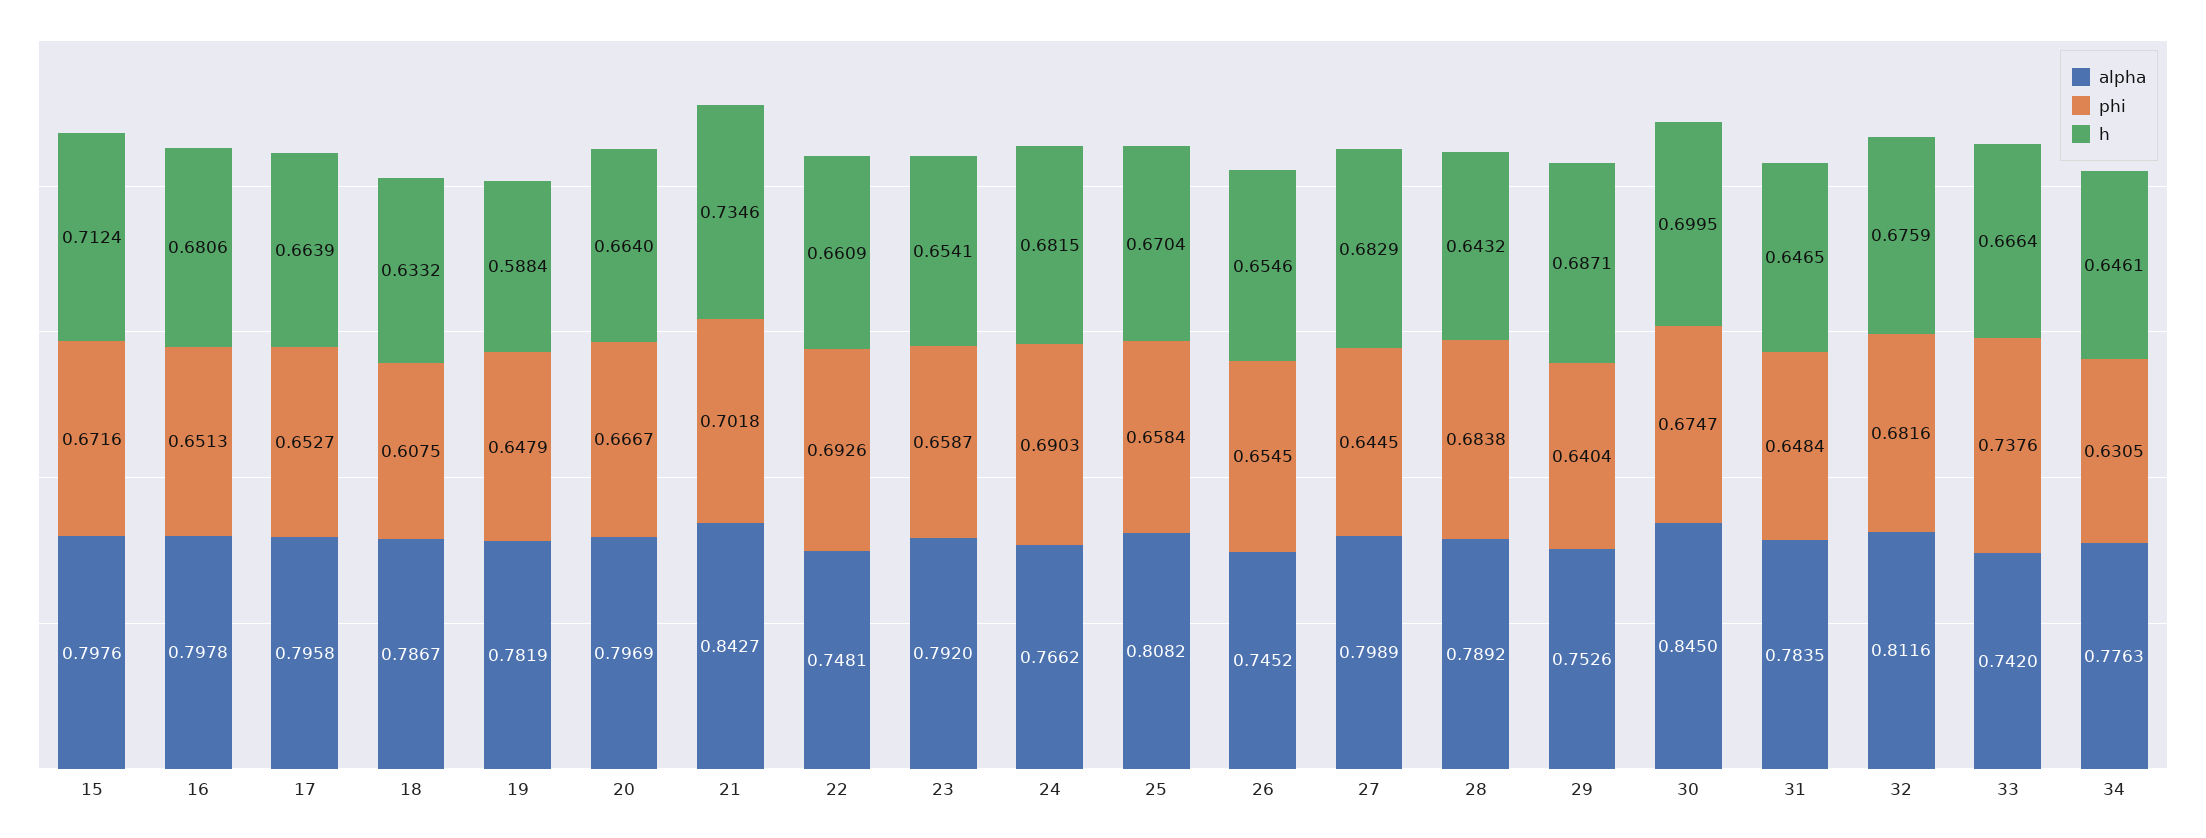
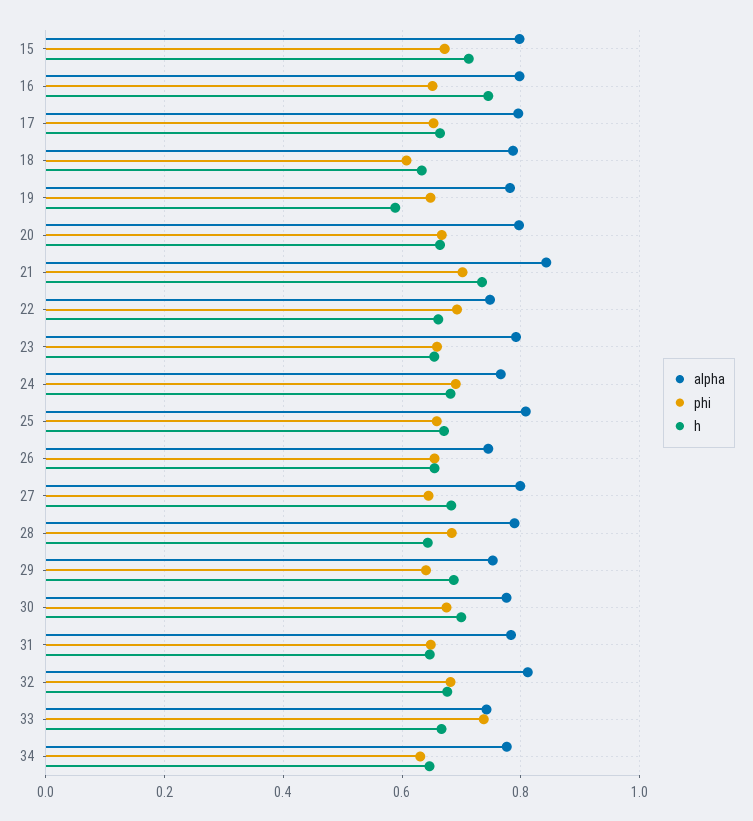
  {
    "alpha": {
      "15": 0.7976,
      "16": 0.7978,
      "17": 0.7958,
      "18": 0.7867,
      "19": 0.7819,
      "20": 0.7969,
      "21": 0.8427,
      "22": 0.7481,
      "23": 0.792,
      "24": 0.7662,
      "25": 0.8082,
      "26": 0.7452,
      "27": 0.7989,
      "28": 0.7892,
      "29": 0.7526,
-     "30": 0.845,
+     "30": 0.78,
      "31": 0.7835,
      "32": 0.8116,
      "33": 0.742,
      "34": 0.7763
    },
    "phi": {
      "15": 0.6716,
      "16": 0.6513,
      "17": 0.6527,
      "18": 0.6075,
      "19": 0.6479,
      "20": 0.6667,
      "21": 0.7018,
      "22": 0.6926,
      "23": 0.6587,
      "24": 0.6903,
      "25": 0.6584,
      "26": 0.6545,
      "27": 0.6445,
      "28": 0.6838,
      "29": 0.6404,
      "30": 0.6747,
      "31": 0.6484,
      "32": 0.6816,
      "33": 0.7376,
      "34": 0.6305
    },
    "h": {
      "15": 0.7124,
-     "16": 0.6806,
+     "16": 0.74,
      "17": 0.6639,
      "18": 0.6332,
      "19": 0.5884,
      "20": 0.664,
      "21": 0.7346,
      "22": 0.6609,
      "23": 0.6541,
      "24": 0.6815,
      "25": 0.6704,
      "26": 0.6546,
      "27": 0.6829,
      "28": 0.6432,
      "29": 0.6871,
      "30": 0.6995,
      "31": 0.6465,
      "32": 0.6759,
      "33": 0.6664,
      "34": 0.6461
    }
  }

